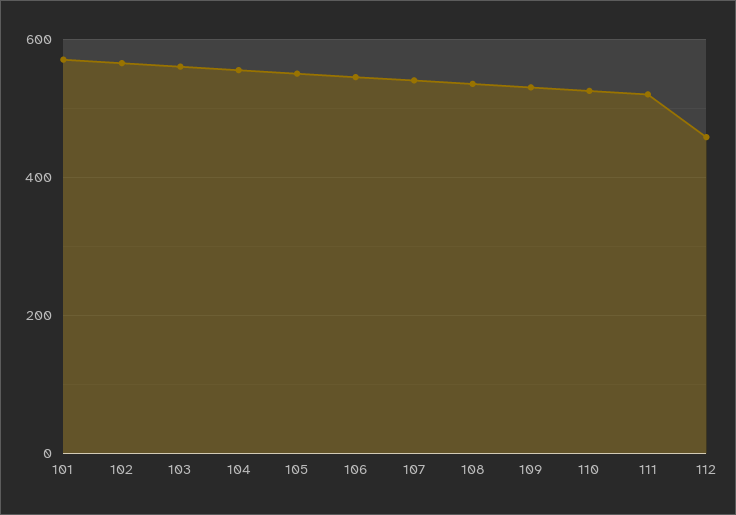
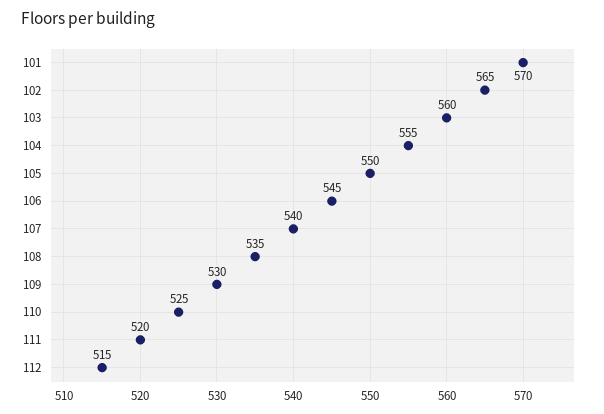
  {
    "101": 570,
    "102": 565,
    "103": 560,
    "104": 555,
    "105": 550,
    "106": 545,
    "107": 540,
    "108": 535,
    "109": 530,
    "110": 525,
    "111": 520,
-   "112": 460
+   "112": 515
  }

